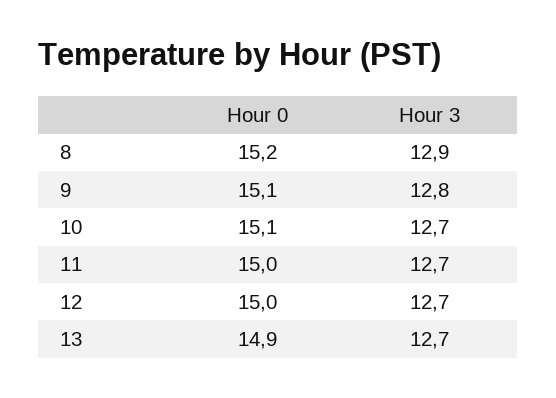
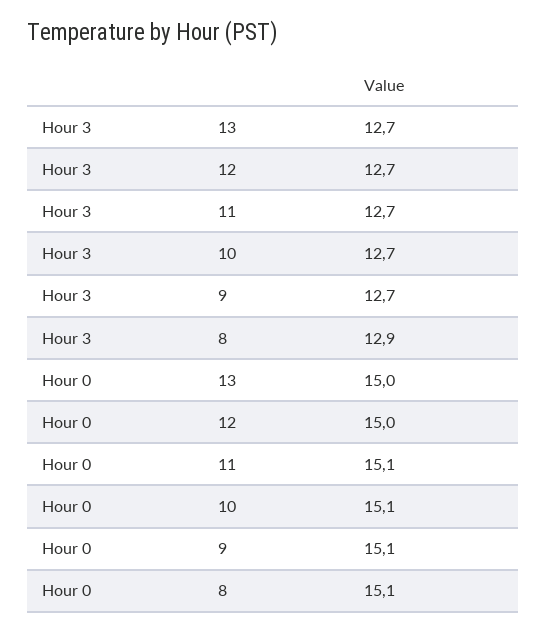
  {
    "Hour 0": {
-     "8": 15.2,
+     "8": 15.1,
      "9": 15.1,
      "10": 15.1,
-     "11": 15,
+     "11": 15.1,
      "12": 15,
-     "13": 14.9
+     "13": 15
    },
    "Hour 3": {
      "8": 12.9,
-     "9": 12.8,
+     "9": 12.7,
      "10": 12.7,
      "11": 12.7,
      "12": 12.7,
      "13": 12.7
    }
  }

